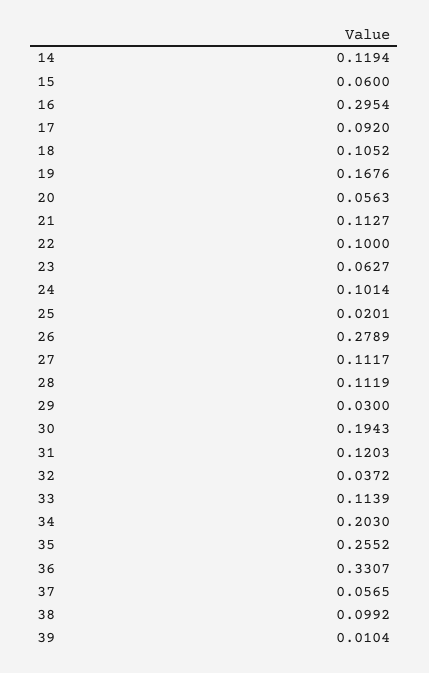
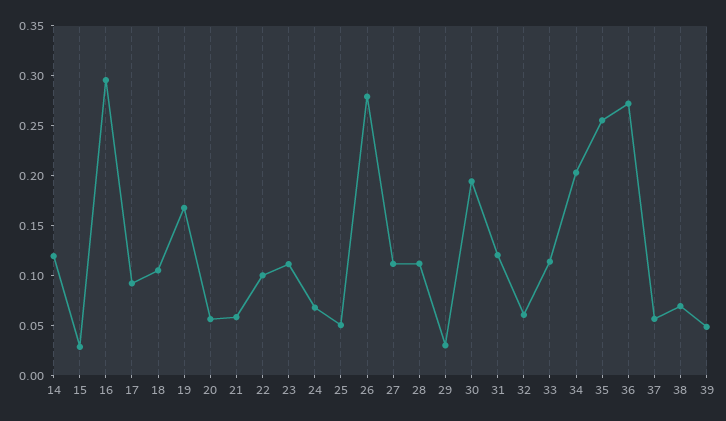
  {
    "14": 0.1194,
-   "15": 0.06,
+   "15": 0.03,
    "16": 0.2954,
    "17": 0.092,
    "18": 0.1052,
    "19": 0.1676,
    "20": 0.0563,
-   "21": 0.1127,
+   "21": 0.06,
    "22": 0.1,
-   "23": 0.0627,
+   "23": 0.11,
-   "24": 0.1014,
+   "24": 0.07,
-   "25": 0.0201,
+   "25": 0.05,
    "26": 0.2789,
    "27": 0.1117,
    "28": 0.1119,
    "29": 0.03,
    "30": 0.1943,
    "31": 0.1203,
-   "32": 0.0372,
+   "32": 0.06,
    "33": 0.1139,
    "34": 0.203,
    "35": 0.2552,
-   "36": 0.3307,
+   "36": 0.27,
    "37": 0.0565,
-   "38": 0.0992,
+   "38": 0.07,
-   "39": 0.0104
+   "39": 0.05
  }

